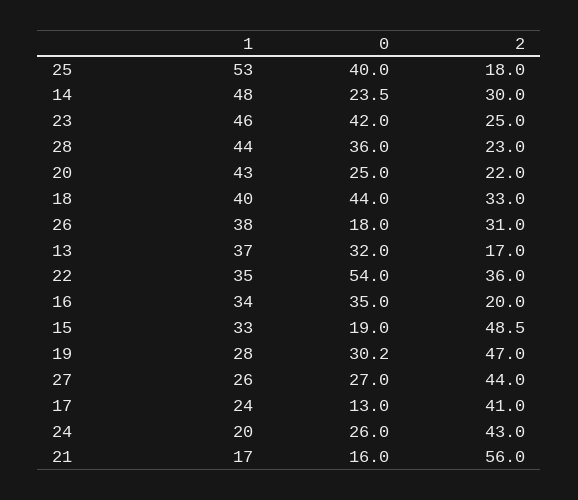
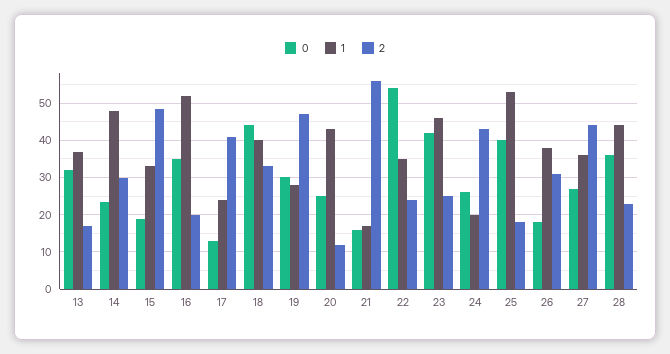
  {
    "1": {
      "25": 53,
      "14": 48,
      "23": 46,
      "28": 44,
      "20": 43,
      "18": 40,
      "26": 38,
      "13": 37,
      "22": 35,
-     "16": 34,
+     "16": 52,
      "15": 33,
      "19": 28,
-     "27": 26,
+     "27": 36,
      "17": 24,
      "24": 20,
      "21": 17
    },
    "0": {
      "25": 40,
      "14": 23.5,
      "23": 42,
      "28": 36,
      "20": 25,
      "18": 44,
      "26": 18,
      "13": 32,
      "22": 54,
      "16": 35,
      "15": 19,
      "19": 30.2,
      "27": 27,
      "17": 13,
      "24": 26,
      "21": 16
    },
    "2": {
      "25": 18,
      "14": 30,
      "23": 25,
      "28": 23,
-     "20": 22,
+     "20": 12,
      "18": 33,
      "26": 31,
      "13": 17,
-     "22": 36,
+     "22": 24,
      "16": 20,
      "15": 48.5,
      "19": 47,
      "27": 44,
      "17": 41,
      "24": 43,
      "21": 56
    }
  }

